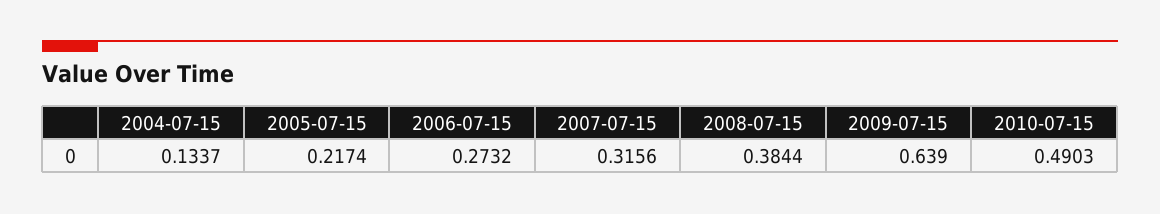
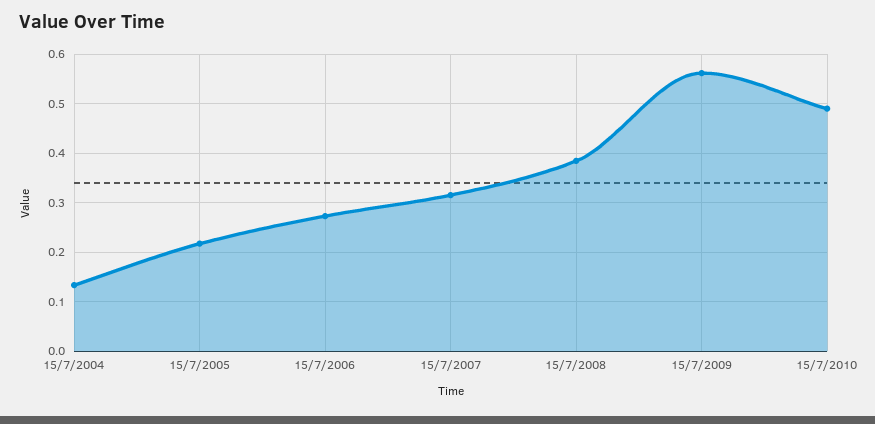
  {
    "2004-07-15": 0.1337,
    "2005-07-15": 0.2174,
    "2006-07-15": 0.2732,
    "2007-07-15": 0.3156,
    "2008-07-15": 0.3844,
-   "2009-07-15": 0.639,
+   "2009-07-15": 0.56,
    "2010-07-15": 0.4903
  }

